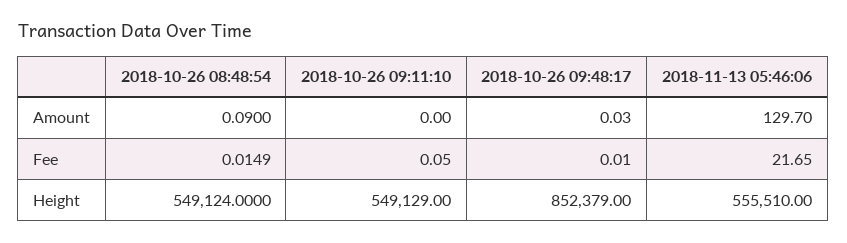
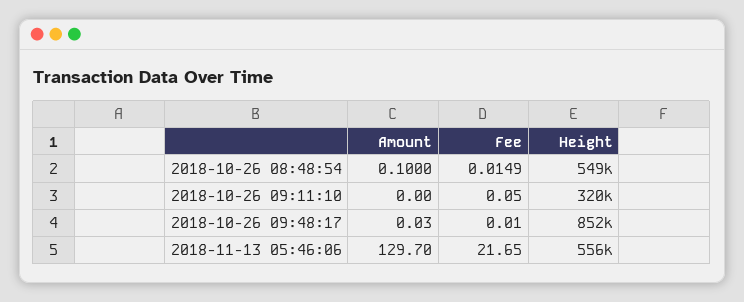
  {
    "2018-10-26 08:48:54": {
-     "Amount": 0.09,
+     "Amount": 0.1,
      "Fee": 0.0149,
      "Height": 549124
    },
    "2018-10-26 09:11:10": {
      "Amount": 0,
      "Fee": 0.05,
-     "Height": 549129
+     "Height": 320000
    },
    "2018-10-26 09:48:17": {
      "Amount": 0.03,
      "Fee": 0.01,
      "Height": 852379
    },
    "2018-11-13 05:46:06": {
      "Amount": 129.7,
      "Fee": 21.65,
      "Height": 555510
    }
  }

